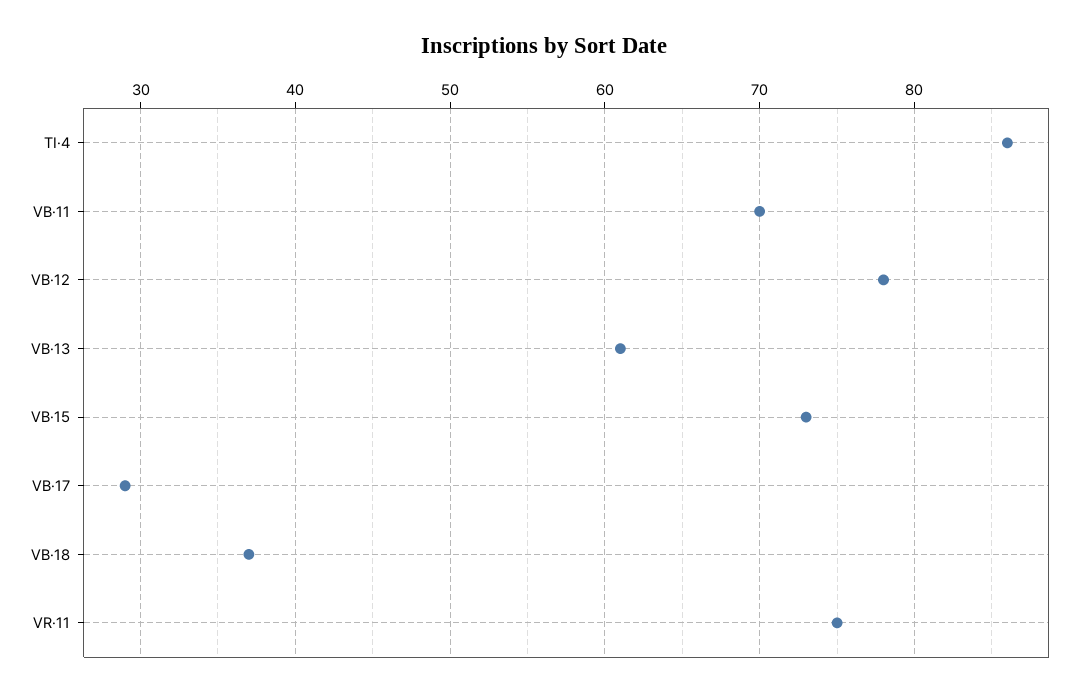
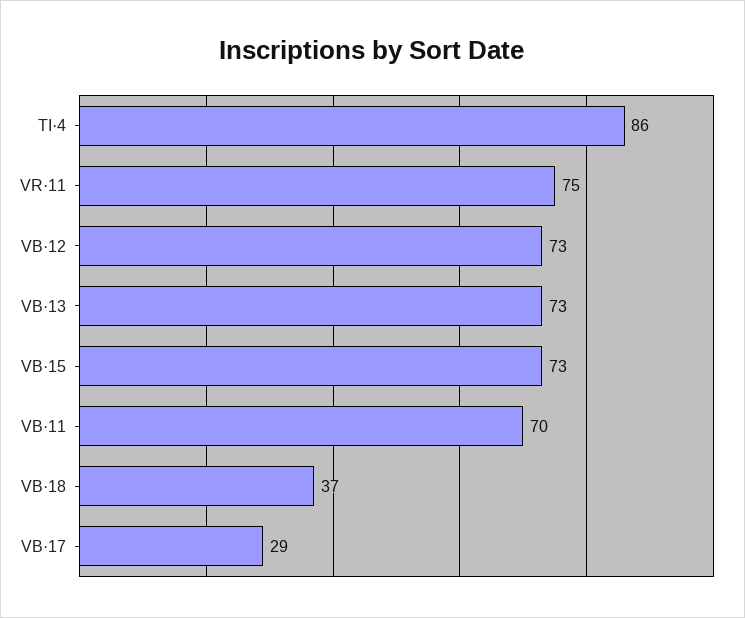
  {
    "TI·4": 86,
    "VB·11": 70,
-   "VB·12": 78,
+   "VB·12": 73,
-   "VB·13": 61,
+   "VB·13": 73,
    "VB·15": 73,
    "VB·17": 29,
    "VB·18": 37,
    "VR·11": 75
  }

